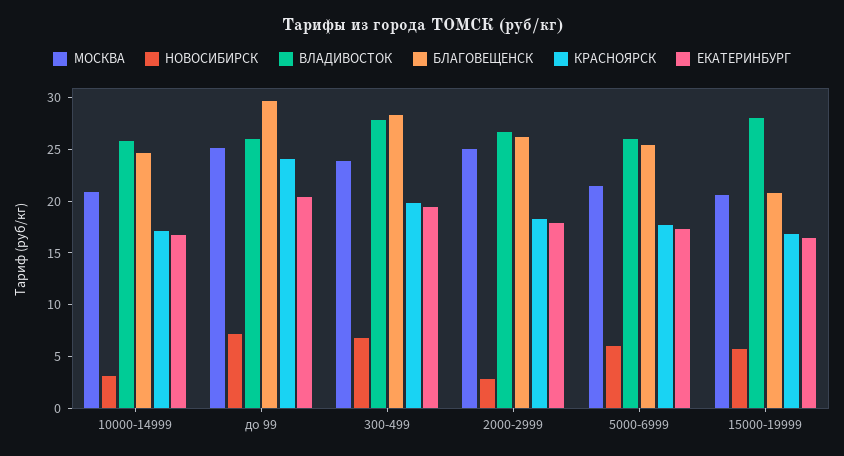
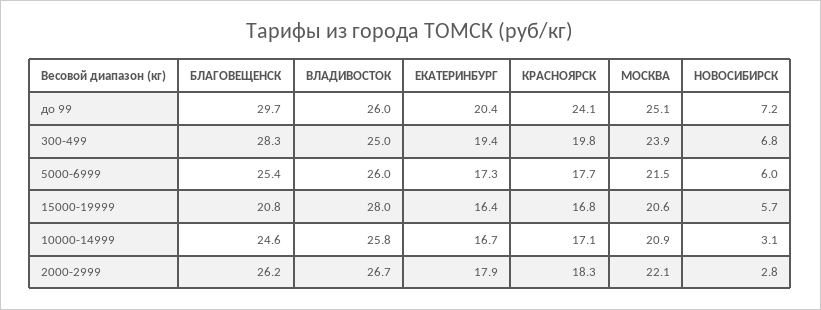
  {
    "МОСКВА": {
      "10000-14999": 20.9,
      "до 99": 25.1,
      "300-499": 23.9,
-     "2000-2999": 25,
+     "2000-2999": 22.1,
      "5000-6999": 21.5,
      "15000-19999": 20.6
    },
    "НОВОСИБИРСК": {
      "10000-14999": 3.1,
      "до 99": 7.2,
      "300-499": 6.8,
      "2000-2999": 2.8,
      "5000-6999": 6,
      "15000-19999": 5.7
    },
    "ВЛАДИВОСТОК": {
      "10000-14999": 25.8,
      "до 99": 26,
-     "300-499": 28,
+     "300-499": 25,
      "2000-2999": 26.7,
      "5000-6999": 26,
      "15000-19999": 28
    },
    "БЛАГОВЕЩЕНСК": {
      "10000-14999": 24.6,
      "до 99": 29.7,
      "300-499": 28.3,
      "2000-2999": 26.2,
      "5000-6999": 25.4,
      "15000-19999": 20.8
    },
    "КРАСНОЯРСК": {
      "10000-14999": 17.1,
      "до 99": 24.1,
      "300-499": 19.8,
      "2000-2999": 18.3,
      "5000-6999": 17.7,
      "15000-19999": 16.8
    },
    "ЕКАТЕРИНБУРГ": {
      "10000-14999": 16.7,
      "до 99": 20.4,
      "300-499": 19.4,
      "2000-2999": 17.9,
      "5000-6999": 17.3,
      "15000-19999": 16.4
    }
  }

